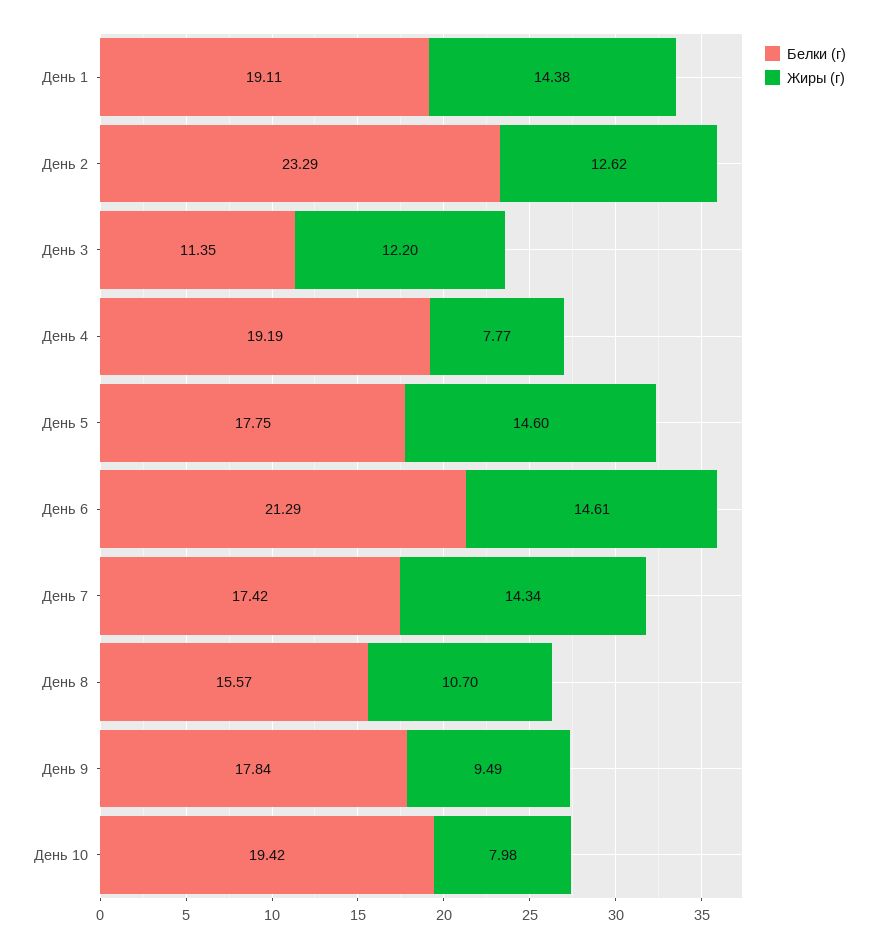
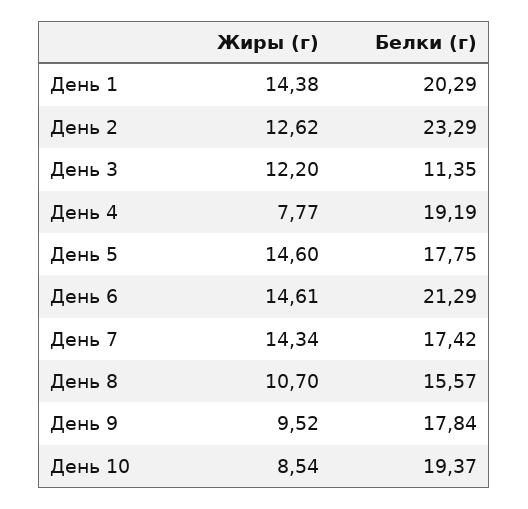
  {
    "Белки (г)": {
-     "День 1": 19.11,
+     "День 1": 20.29,
      "День 2": 23.29,
      "День 3": 11.35,
      "День 4": 19.19,
      "День 5": 17.75,
      "День 6": 21.29,
      "День 7": 17.42,
      "День 8": 15.57,
      "День 9": 17.84,
-     "День 10": 19.42
+     "День 10": 19.37
    },
    "Жиры (г)": {
      "День 1": 14.38,
      "День 2": 12.62,
      "День 3": 12.2,
      "День 4": 7.77,
      "День 5": 14.6,
      "День 6": 14.61,
      "День 7": 14.34,
      "День 8": 10.7,
-     "День 9": 9.49,
+     "День 9": 9.52,
-     "День 10": 7.98
+     "День 10": 8.54
    }
  }

